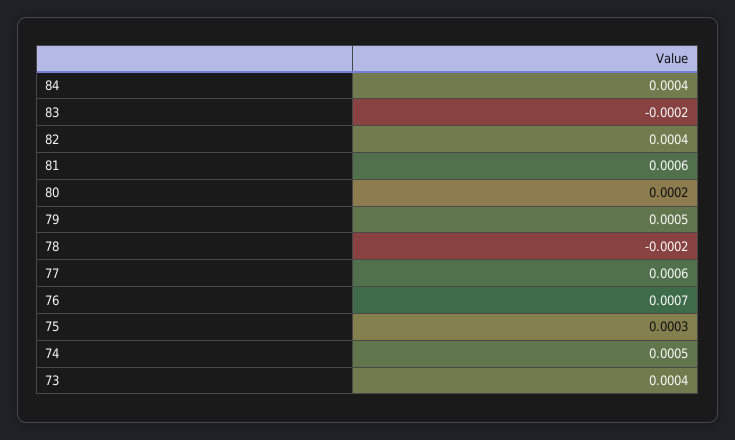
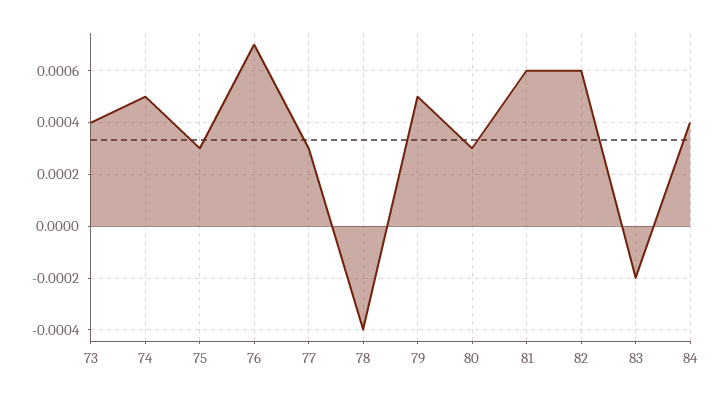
  {
    "84": 0.0004,
    "83": -0.0002,
-   "82": 0.0004,
+   "82": 0.0006,
    "81": 0.0006,
-   "80": 0.0002,
+   "80": 0.0003,
    "79": 0.0005,
-   "78": -0.0002,
+   "78": -0.0004,
-   "77": 0.0006,
+   "77": 0.0003,
    "76": 0.0007,
    "75": 0.0003,
    "74": 0.0005,
    "73": 0.0004
  }

